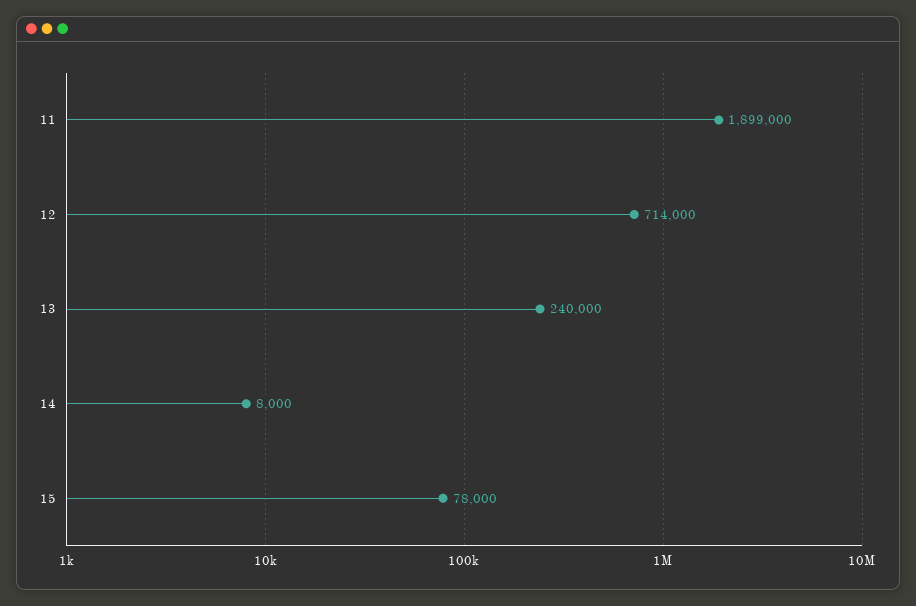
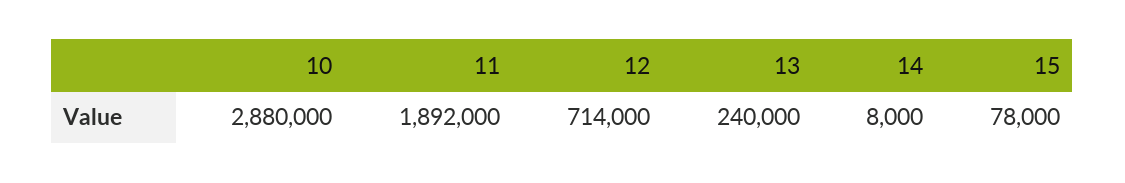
  {
-   "11": 1899000,
+   "11": 1892000,
    "12": 714000,
    "13": 240000,
    "14": 8000,
-   "15": 78000
+   "15": 78000,
+   "10": 2880000
  }

